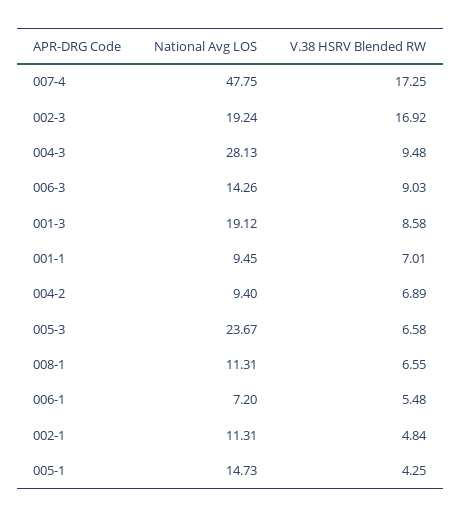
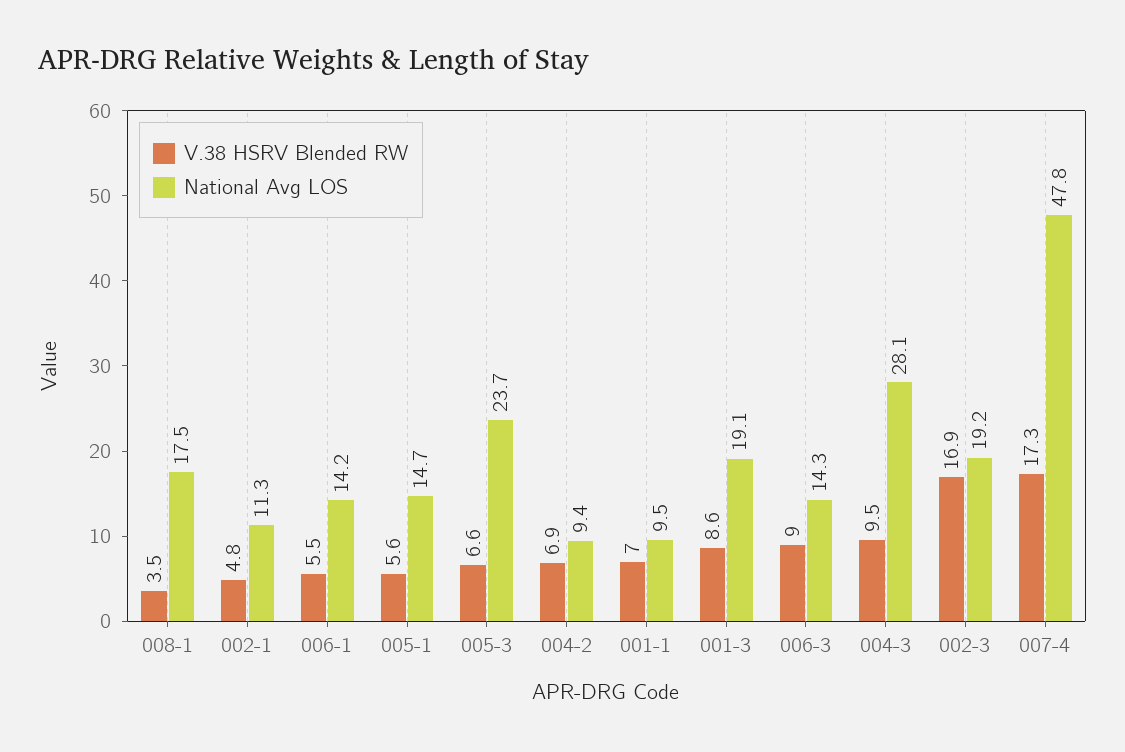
  {
    "National Avg LOS": {
      "007-4": 47.75,
      "002-3": 19.24,
      "004-3": 28.13,
      "006-3": 14.26,
      "001-3": 19.12,
      "001-1": 9.45,
      "004-2": 9.4,
      "005-3": 23.67,
-     "008-1": 11.31,
+     "008-1": 17.5,
-     "006-1": 7.2,
+     "006-1": 14.2,
      "002-1": 11.31,
      "005-1": 14.73
    },
    "V.38 HSRV Blended RW": {
      "007-4": 17.25,
      "002-3": 16.92,
      "004-3": 9.48,
      "006-3": 9.03,
      "001-3": 8.58,
      "001-1": 7.01,
      "004-2": 6.89,
      "005-3": 6.58,
-     "008-1": 6.55,
+     "008-1": 3.5,
      "006-1": 5.48,
      "002-1": 4.84,
-     "005-1": 4.25
+     "005-1": 5.6
    }
  }

